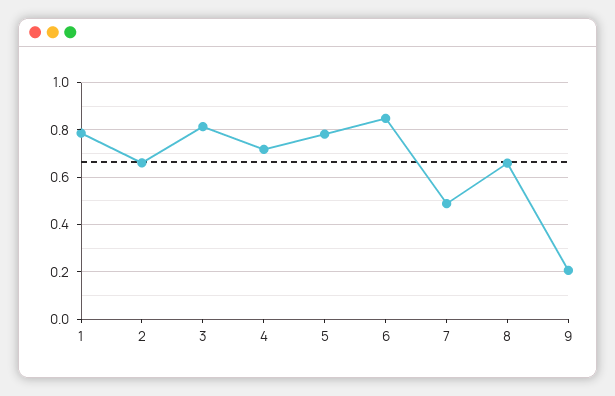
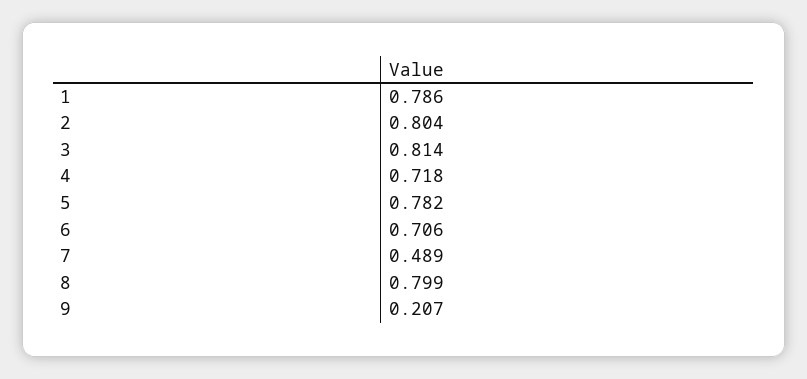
  {
    "1": 0.786,
-   "2": 0.65,
+   "2": 0.804,
    "3": 0.814,
    "4": 0.718,
    "5": 0.782,
-   "6": 0.85,
+   "6": 0.706,
    "7": 0.489,
-   "8": 0.65,
+   "8": 0.799,
    "9": 0.207
  }

